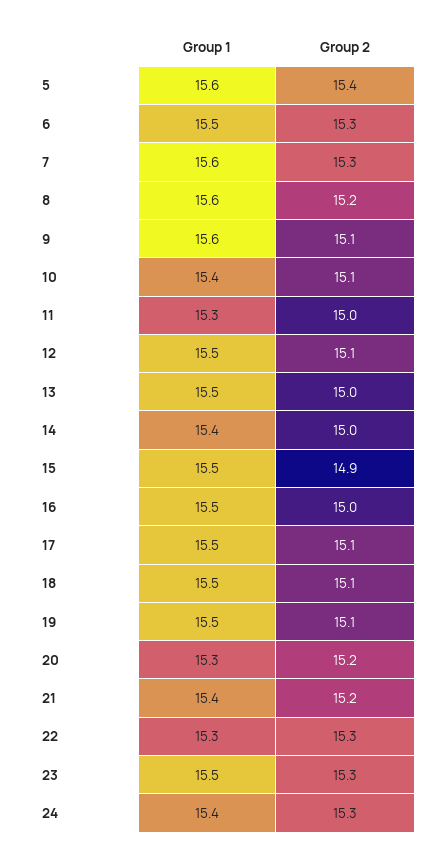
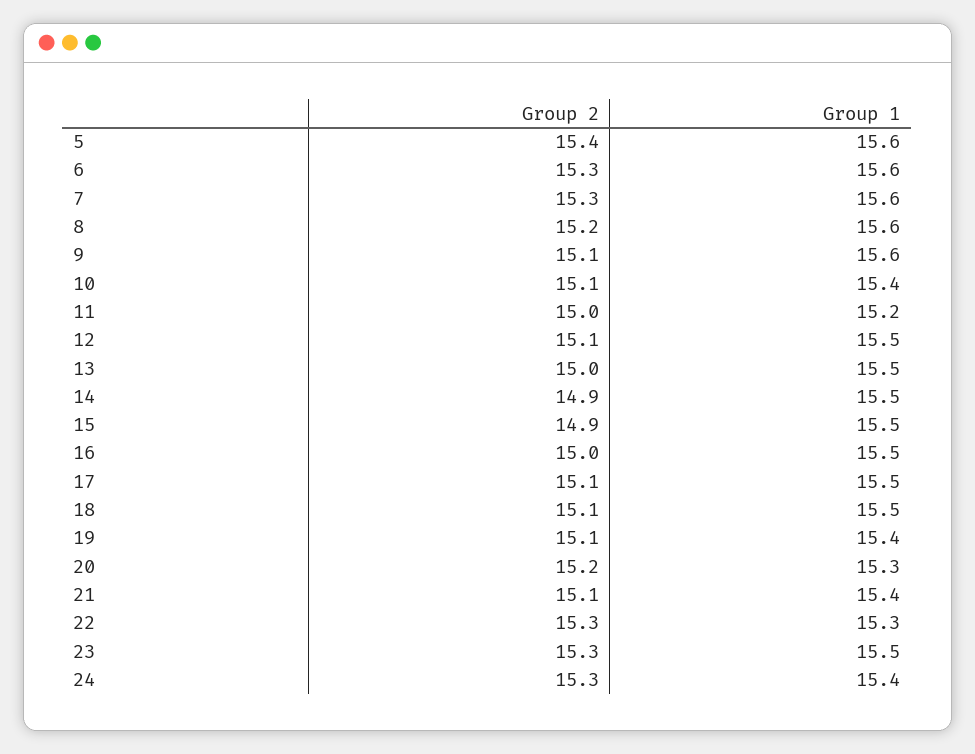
  {
    "Group 1": {
      "5": 15.6,
-     "6": 15.5,
+     "6": 15.6,
      "7": 15.6,
      "8": 15.6,
      "9": 15.6,
      "10": 15.4,
-     "11": 15.3,
+     "11": 15.2,
      "12": 15.5,
      "13": 15.5,
-     "14": 15.4,
+     "14": 15.5,
      "15": 15.5,
      "16": 15.5,
      "17": 15.5,
      "18": 15.5,
-     "19": 15.5,
+     "19": 15.4,
      "20": 15.3,
      "21": 15.4,
      "22": 15.3,
      "23": 15.5,
      "24": 15.4
    },
    "Group 2": {
      "5": 15.4,
      "6": 15.3,
      "7": 15.3,
      "8": 15.2,
      "9": 15.1,
      "10": 15.1,
      "11": 15,
      "12": 15.1,
      "13": 15,
-     "14": 15,
+     "14": 14.9,
      "15": 14.9,
      "16": 15,
      "17": 15.1,
      "18": 15.1,
      "19": 15.1,
      "20": 15.2,
-     "21": 15.2,
+     "21": 15.1,
      "22": 15.3,
      "23": 15.3,
      "24": 15.3
    }
  }

